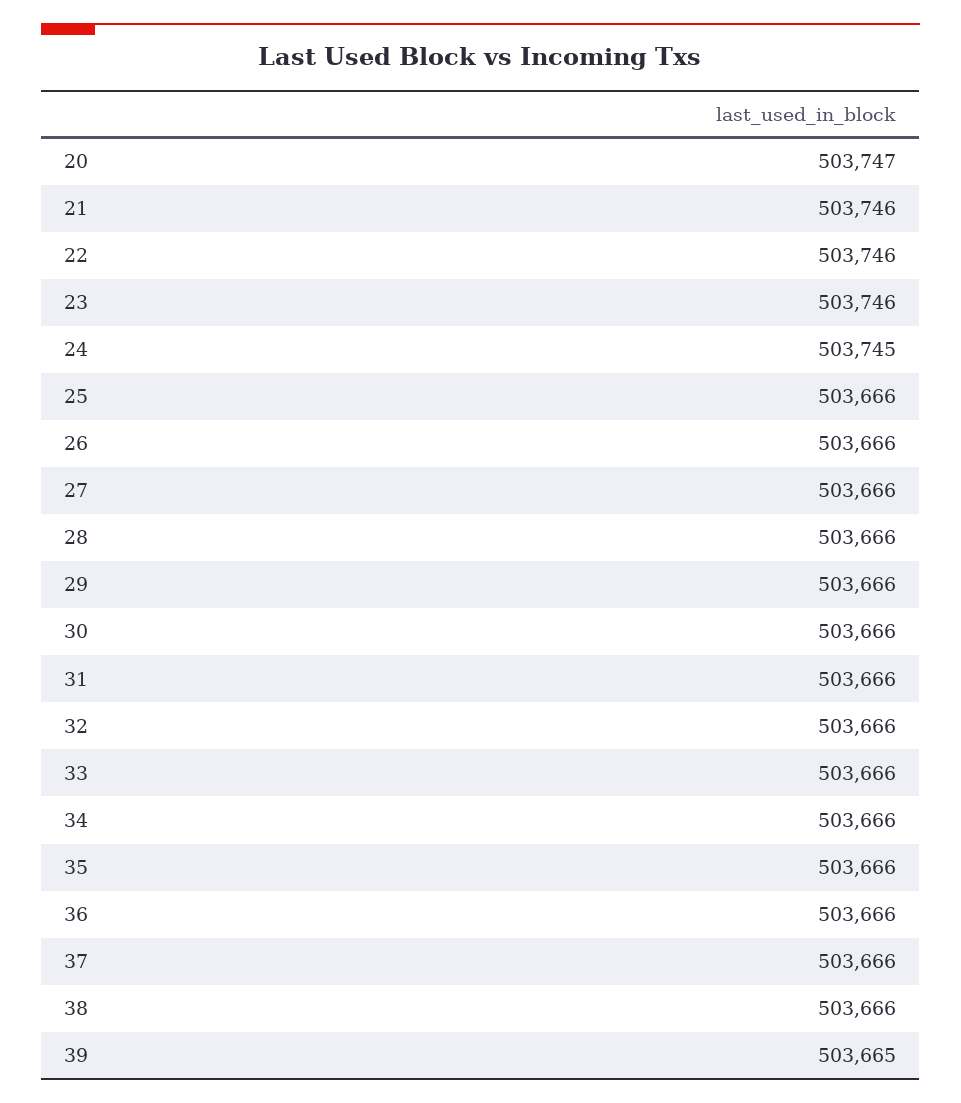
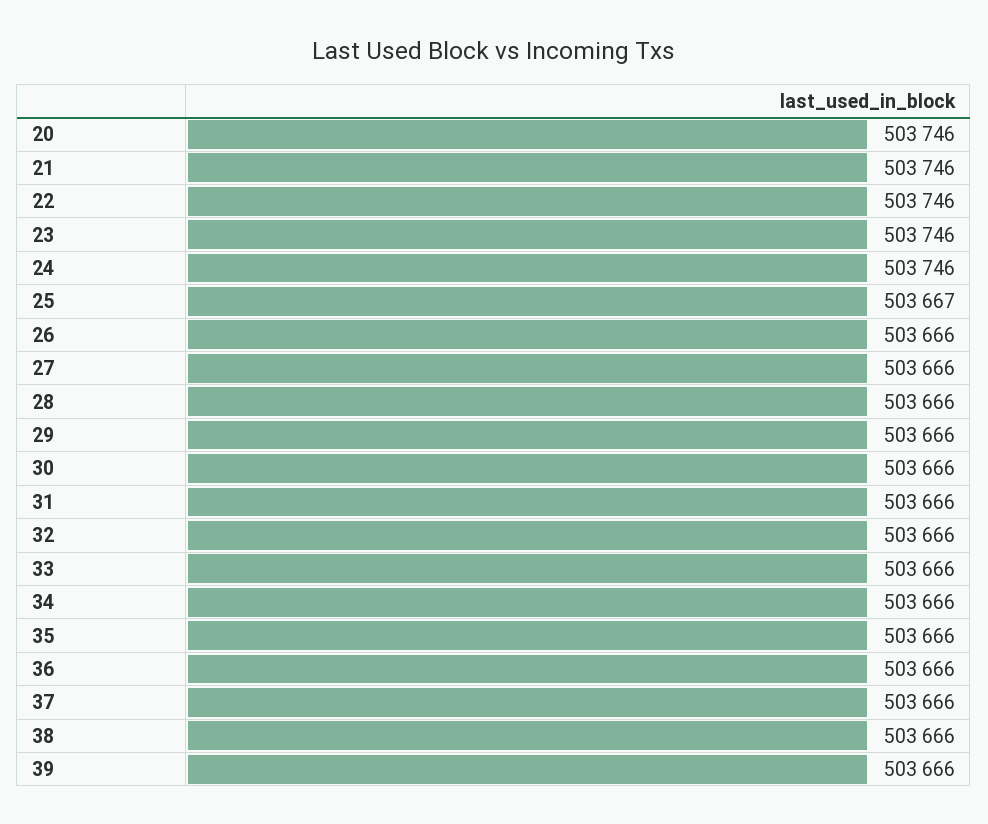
  {
-   "20": 503747,
+   "20": 503746,
    "21": 503746,
    "22": 503746,
    "23": 503746,
-   "24": 503745,
+   "24": 503746,
-   "25": 503666,
+   "25": 503667,
    "26": 503666,
    "27": 503666,
    "28": 503666,
    "29": 503666,
    "30": 503666,
    "31": 503666,
    "32": 503666,
    "33": 503666,
    "34": 503666,
    "35": 503666,
    "36": 503666,
    "37": 503666,
    "38": 503666,
-   "39": 503665
+   "39": 503666
  }

